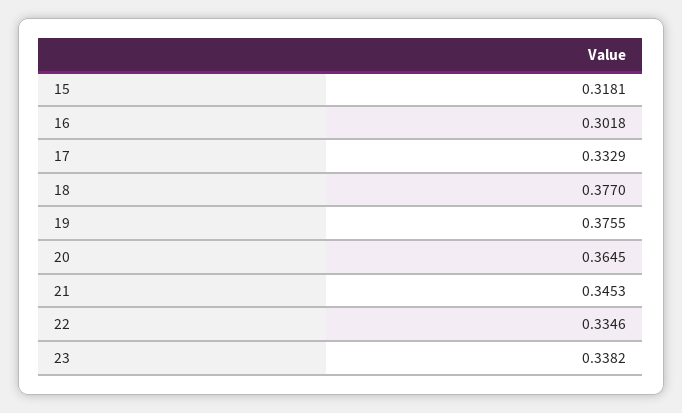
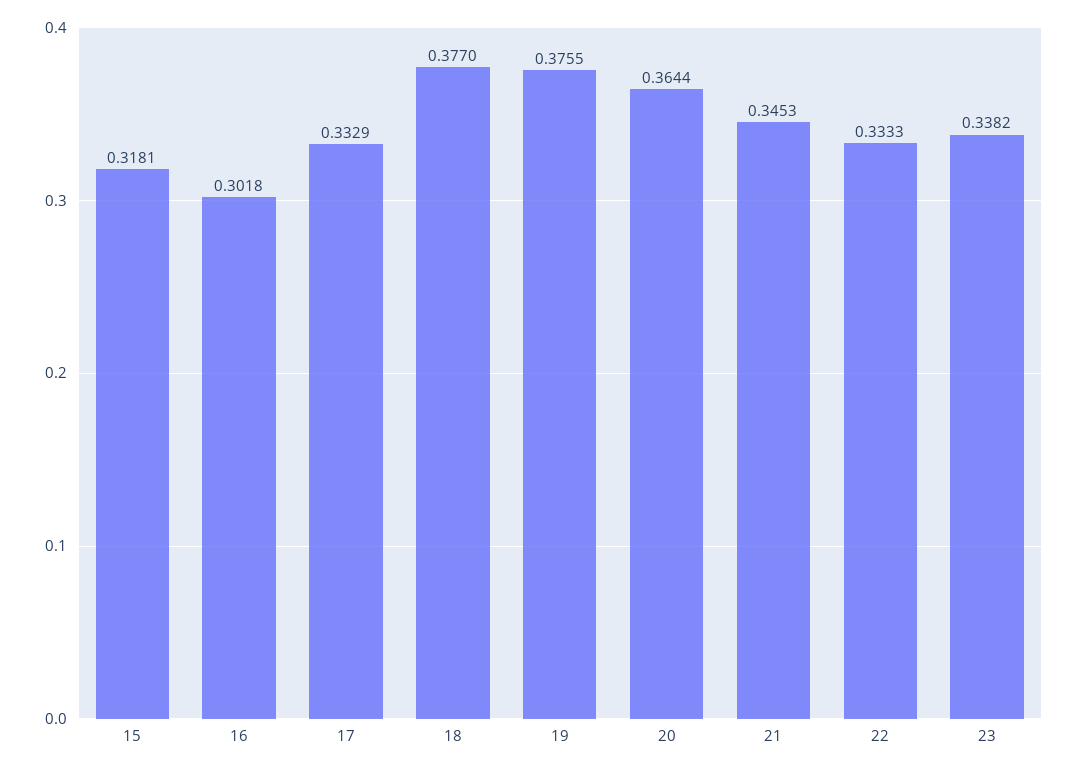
  {
    "15": 0.3181,
    "16": 0.3018,
    "17": 0.3329,
    "18": 0.377,
    "19": 0.3755,
-   "20": 0.3645,
+   "20": 0.3644,
    "21": 0.3453,
-   "22": 0.3346,
+   "22": 0.3333,
    "23": 0.3382
  }

